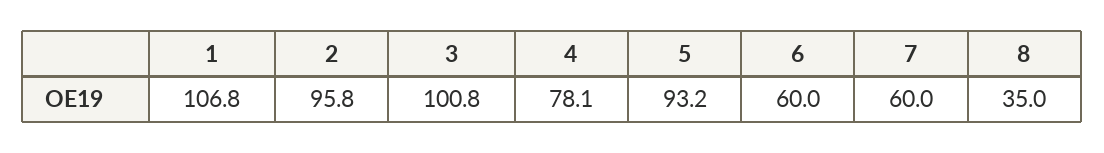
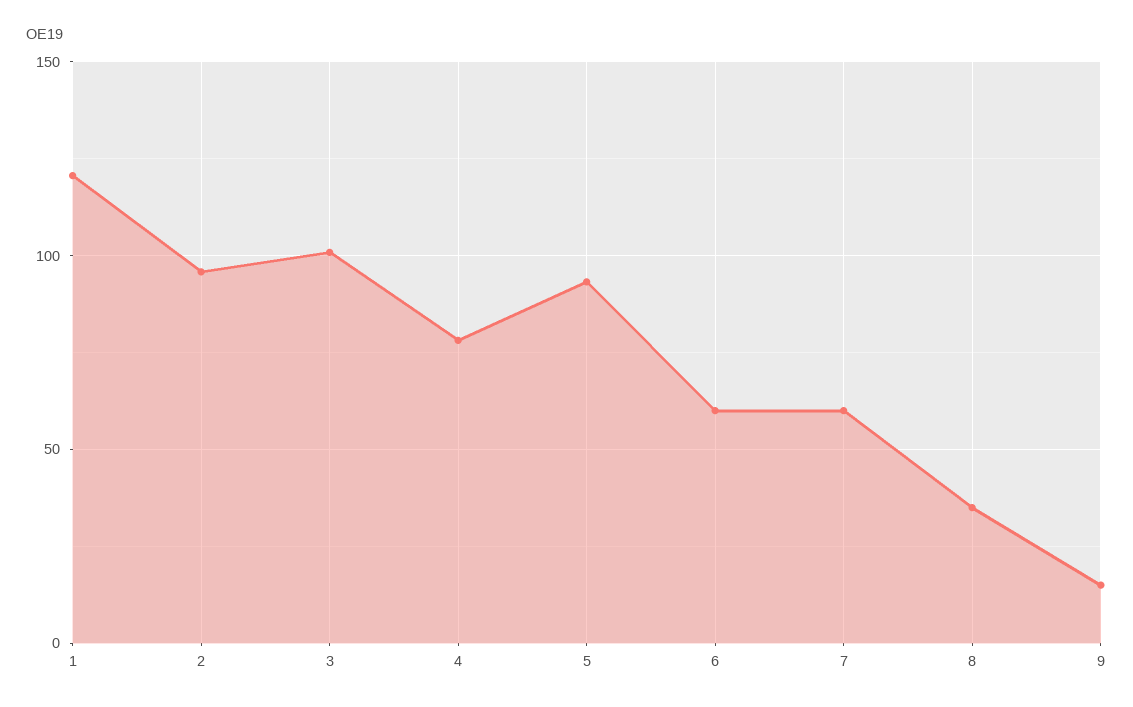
  {
-   "1": 106.8,
+   "1": 120,
    "2": 95.8,
    "3": 100.8,
    "4": 78.1,
    "5": 93.2,
    "6": 60,
    "7": 60,
-   "8": 35
+   "8": 35,
+   "9": 15
  }

